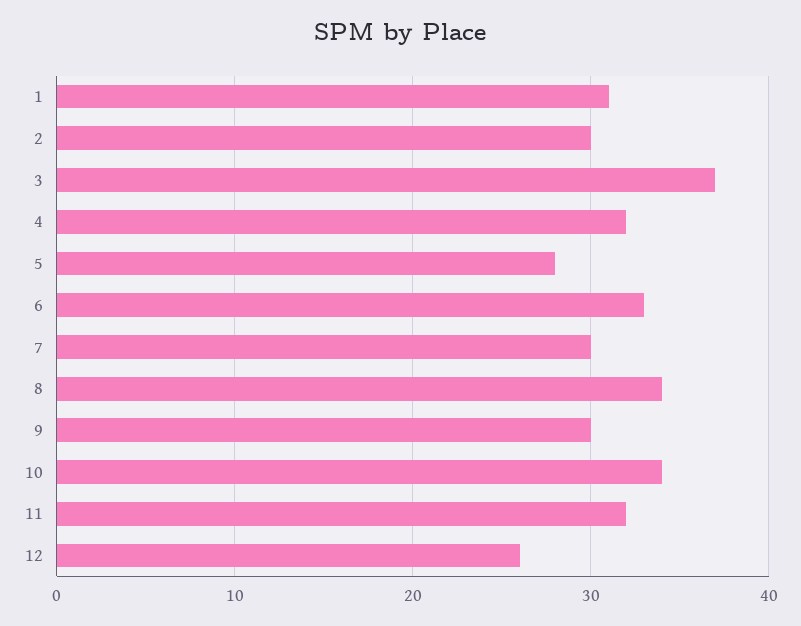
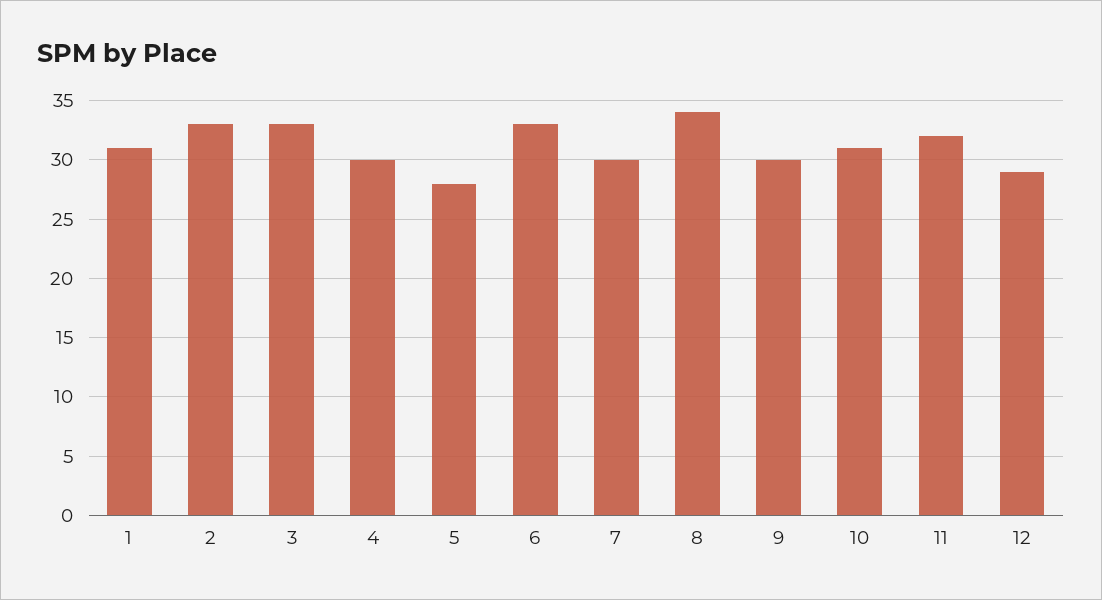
  {
    "1": 31,
-   "2": 30,
+   "2": 33,
-   "3": 37,
+   "3": 33,
-   "4": 32,
+   "4": 30,
    "5": 28,
    "6": 33,
    "7": 30,
    "8": 34,
    "9": 30,
-   "10": 34,
+   "10": 31,
    "11": 32,
-   "12": 26
+   "12": 29
  }

